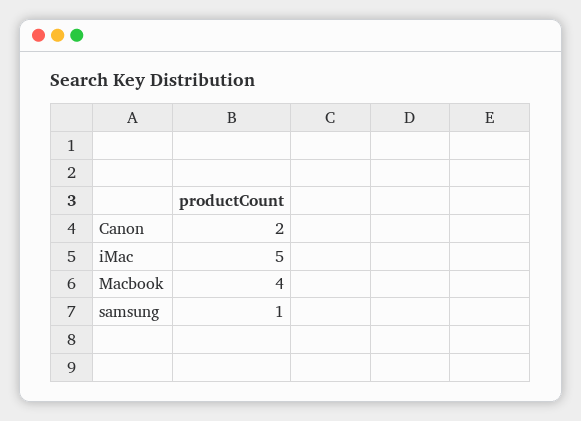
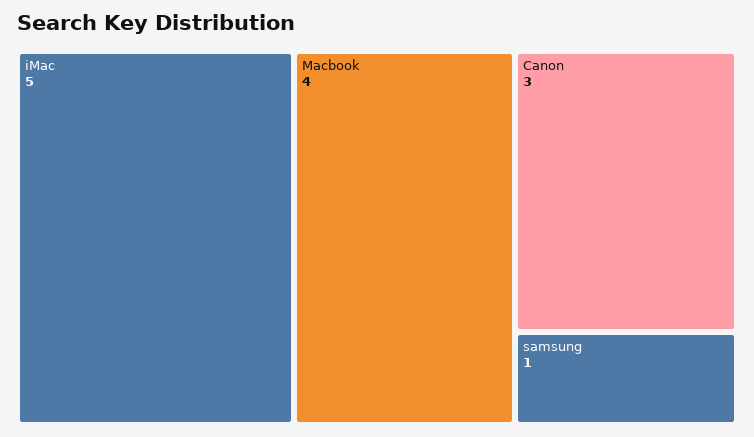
  {
-   "Canon": 2,
+   "Canon": 3,
    "iMac": 5,
    "Macbook": 4,
    "samsung": 1
  }

